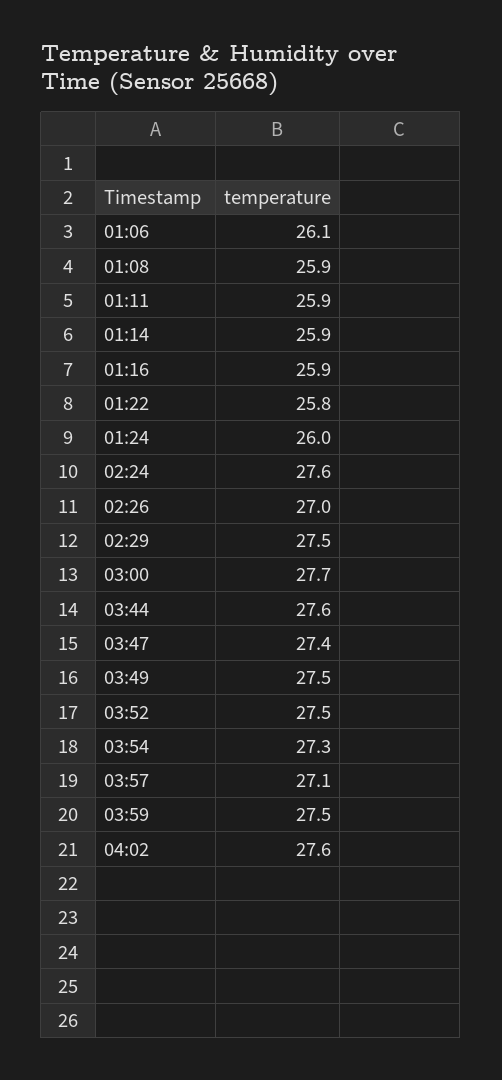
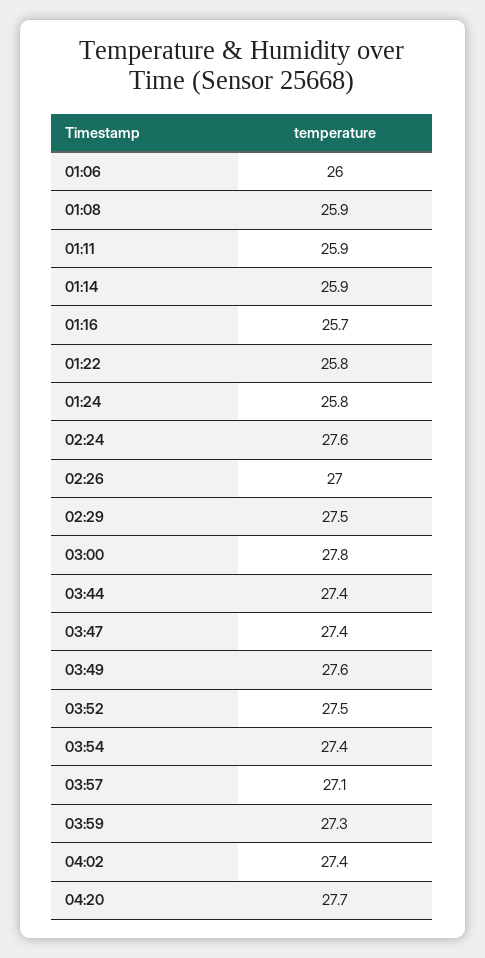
  {
-   "01:06": 26.1,
+   "01:06": 26,
    "01:08": 25.9,
    "01:11": 25.9,
    "01:14": 25.9,
-   "01:16": 25.9,
+   "01:16": 25.7,
    "01:22": 25.8,
-   "01:24": 26,
+   "01:24": 25.8,
    "02:24": 27.6,
    "02:26": 27,
    "02:29": 27.5,
-   "03:00": 27.7,
+   "03:00": 27.8,
-   "03:44": 27.6,
+   "03:44": 27.4,
    "03:47": 27.4,
-   "03:49": 27.5,
+   "03:49": 27.6,
    "03:52": 27.5,
-   "03:54": 27.3,
+   "03:54": 27.4,
    "03:57": 27.1,
-   "03:59": 27.5,
+   "03:59": 27.3,
-   "04:02": 27.6
+   "04:02": 27.4,
+   "04:20": 27.7
  }

